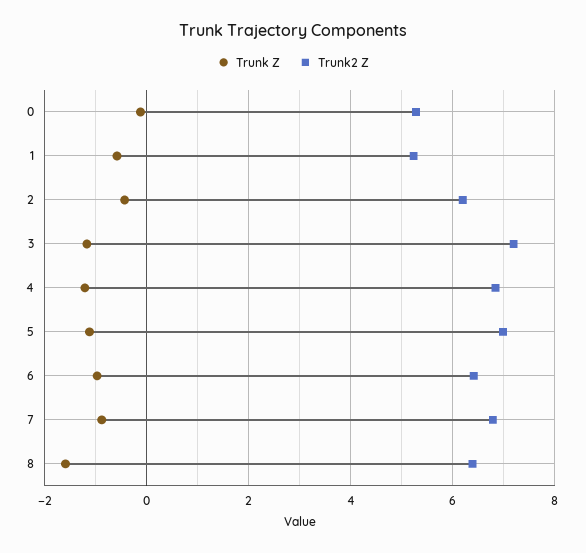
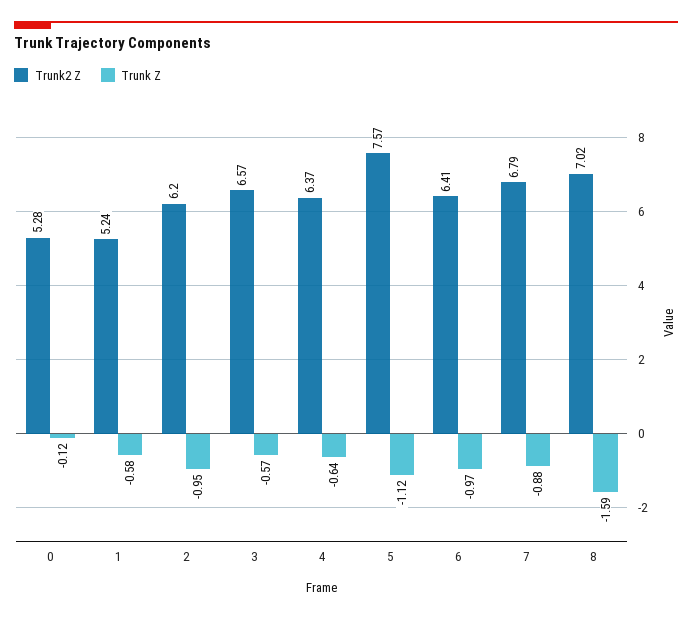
  {
    "Trunk Z": {
      "0": -0.12,
      "1": -0.58,
-     "2": -0.4,
+     "2": -0.95,
-     "3": -1.2,
+     "3": -0.57,
-     "4": -1.2,
+     "4": -0.64,
      "5": -1.12,
      "6": -0.97,
      "7": -0.88,
      "8": -1.59
    },
    "Trunk2 Z": {
      "0": 5.28,
      "1": 5.24,
      "2": 6.2,
-     "3": 7.2,
+     "3": 6.57,
-     "4": 6.8,
+     "4": 6.37,
-     "5": 7,
+     "5": 7.57,
      "6": 6.41,
      "7": 6.79,
-     "8": 6.4
+     "8": 7.02
    }
  }

